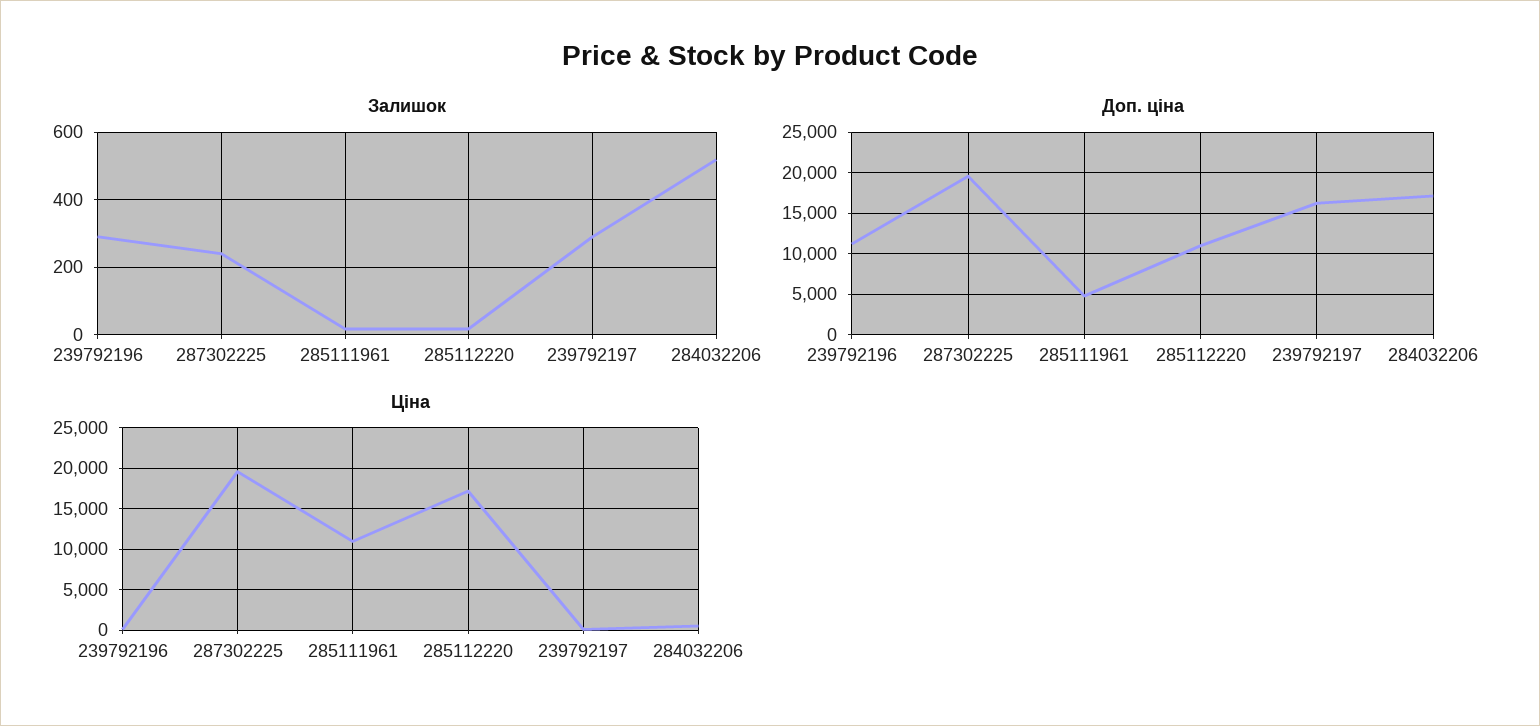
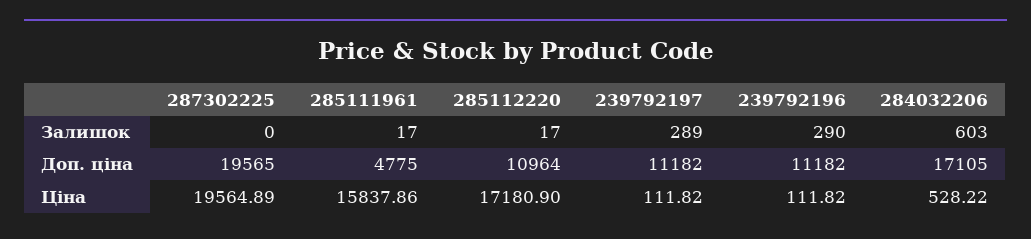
  {
    "Залишок": {
      "239792196": 290,
-     "287302225": 240,
+     "287302225": 0,
      "285111961": 17,
      "285112220": 17,
      "239792197": 289,
-     "284032206": 520
+     "284032206": 603
    },
    "Доп. ціна": {
      "239792196": 11182,
      "287302225": 19565,
      "285111961": 4775,
      "285112220": 10964,
-     "239792197": 16000,
+     "239792197": 11182,
      "284032206": 17105
    },
    "Ціна": {
      "239792196": 111.82,
      "287302225": 19564.89,
-     "285111961": 11000,
+     "285111961": 15837.86,
      "285112220": 17180.9,
      "239792197": 111.82,
      "284032206": 528.22
    }
  }

